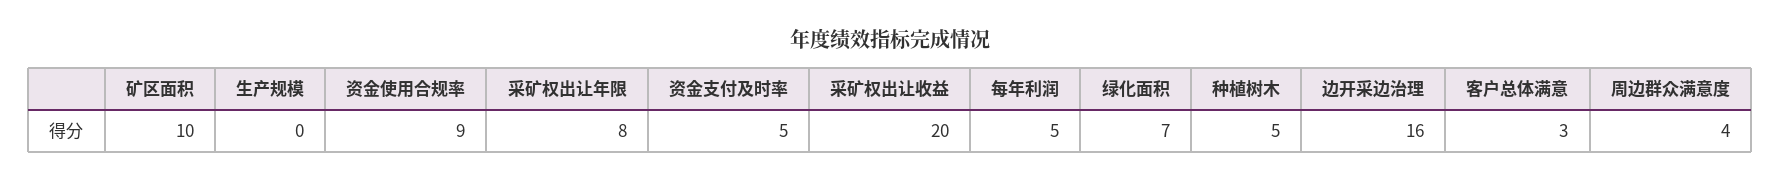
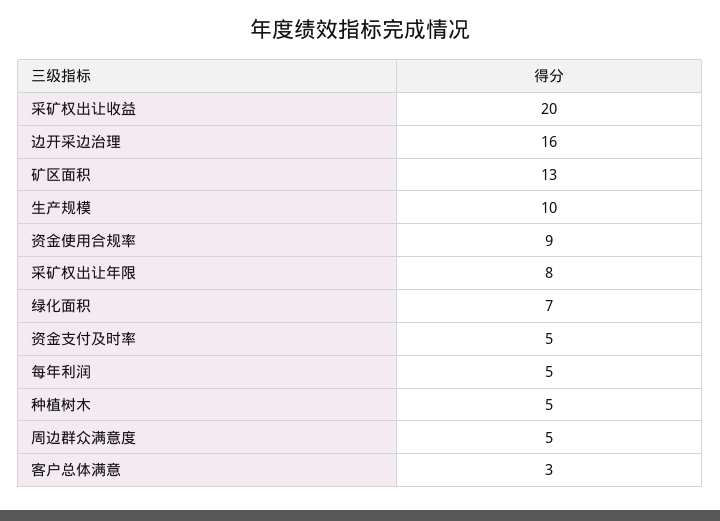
  {
-   "矿区面积": 10,
+   "矿区面积": 13,
-   "生产规模": 0,
+   "生产规模": 10,
    "资金使用合规率": 9,
    "采矿权出让年限": 8,
    "资金支付及时率": 5,
    "采矿权出让收益": 20,
    "每年利润": 5,
    "绿化面积": 7,
    "种植树木": 5,
    "边开采边治理": 16,
    "客户总体满意": 3,
-   "周边群众满意度": 4
+   "周边群众满意度": 5
  }

